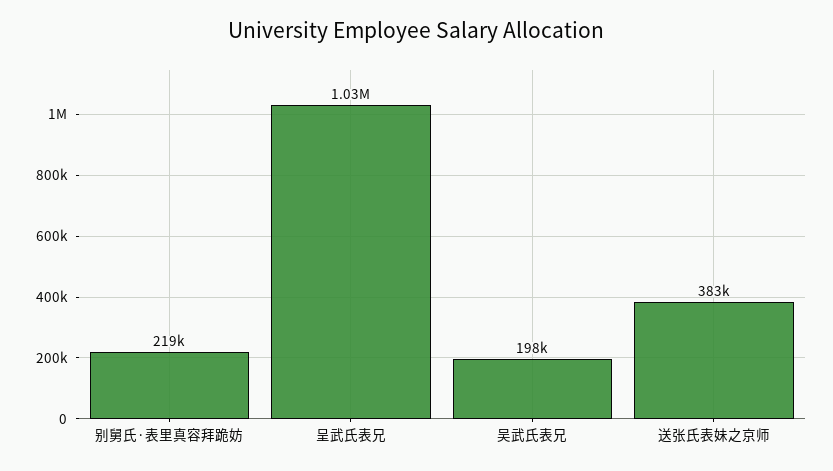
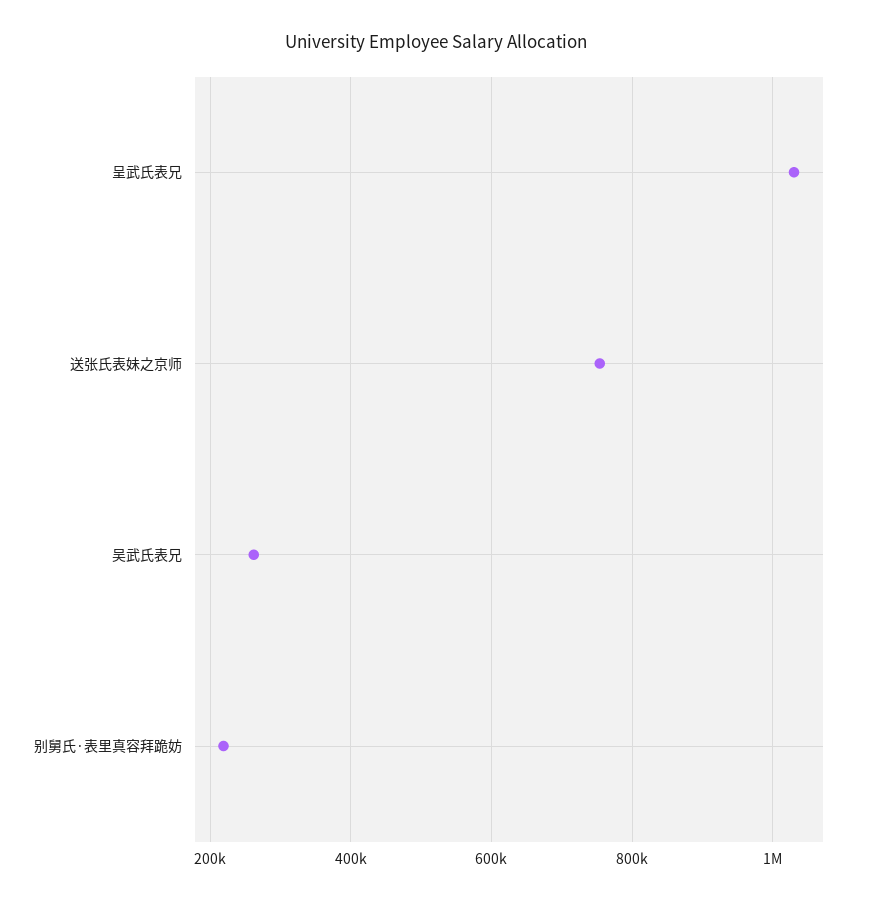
  {
    "别舅氏·表里真容拜跪妨": 219000,
    "呈武氏表兄": 1030000,
-   "吴武氏表兄": 198000,
+   "吴武氏表兄": 260000,
-   "送张氏表妹之京师": 383000
+   "送张氏表妹之京师": 760000
  }

